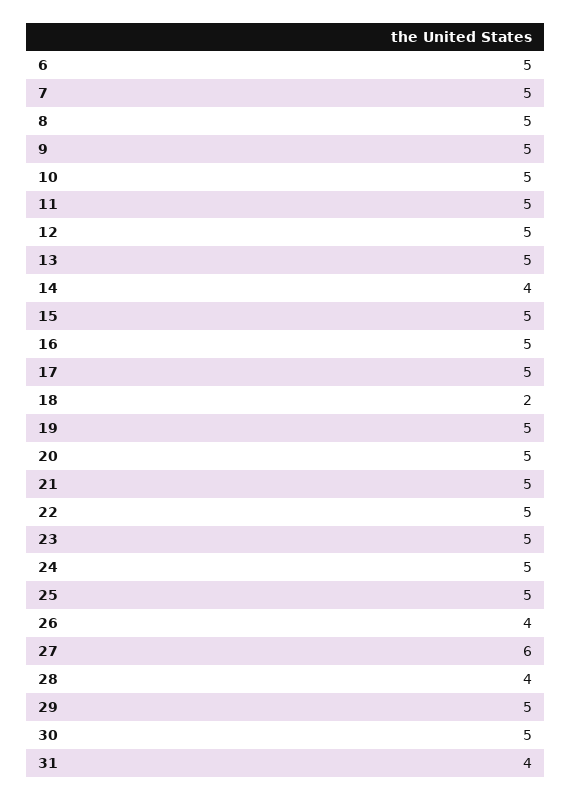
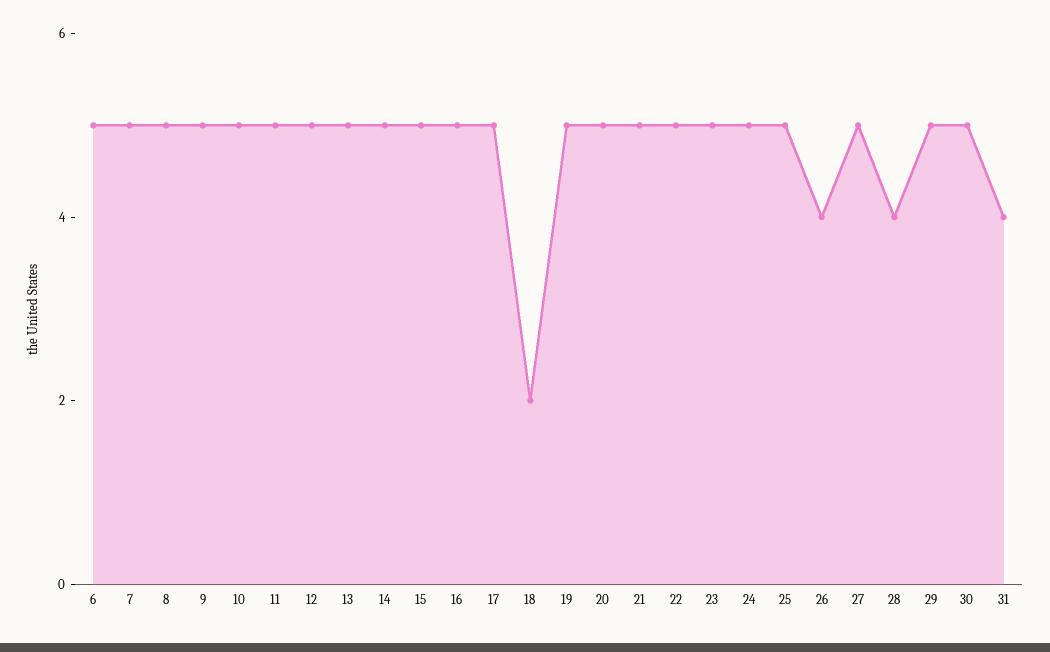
  {
    "6": 5,
    "7": 5,
    "8": 5,
    "9": 5,
    "10": 5,
    "11": 5,
    "12": 5,
    "13": 5,
-   "14": 4,
+   "14": 5,
    "15": 5,
    "16": 5,
    "17": 5,
    "18": 2,
    "19": 5,
    "20": 5,
    "21": 5,
    "22": 5,
    "23": 5,
    "24": 5,
    "25": 5,
    "26": 4,
-   "27": 6,
+   "27": 5,
    "28": 4,
    "29": 5,
    "30": 5,
    "31": 4
  }

